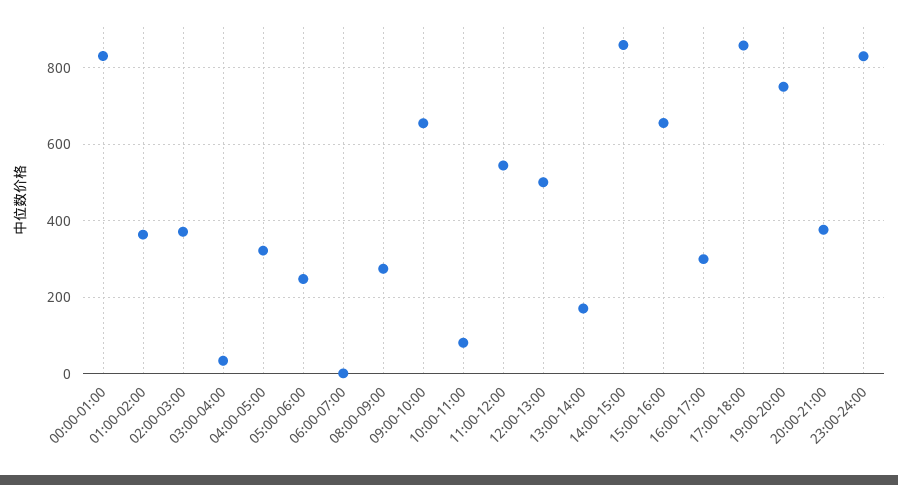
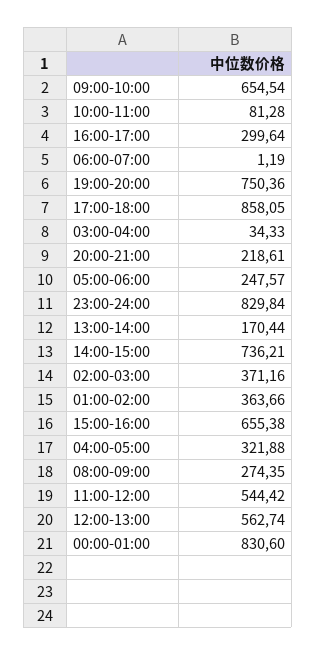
  {
    "00:00-01:00": 830.6,
    "01:00-02:00": 363.66,
    "02:00-03:00": 371.16,
    "03:00-04:00": 34.33,
    "04:00-05:00": 321.88,
    "05:00-06:00": 247.57,
    "06:00-07:00": 1.19,
    "08:00-09:00": 274.35,
    "09:00-10:00": 654.54,
    "10:00-11:00": 81.28,
    "11:00-12:00": 544.42,
-   "12:00-13:00": 500,
+   "12:00-13:00": 562.74,
    "13:00-14:00": 170.44,
-   "14:00-15:00": 860,
+   "14:00-15:00": 736.21,
    "15:00-16:00": 655.38,
    "16:00-17:00": 299.64,
    "17:00-18:00": 858.05,
    "19:00-20:00": 750.36,
-   "20:00-21:00": 380,
+   "20:00-21:00": 218.61,
    "23:00-24:00": 829.84
  }

